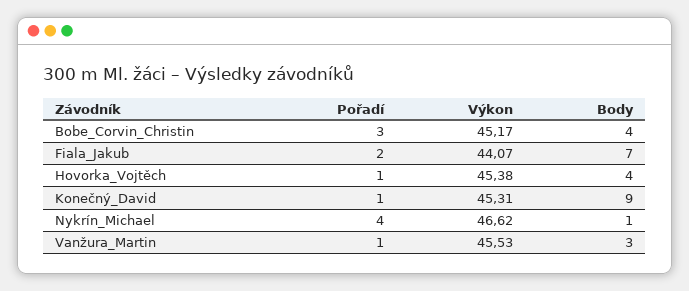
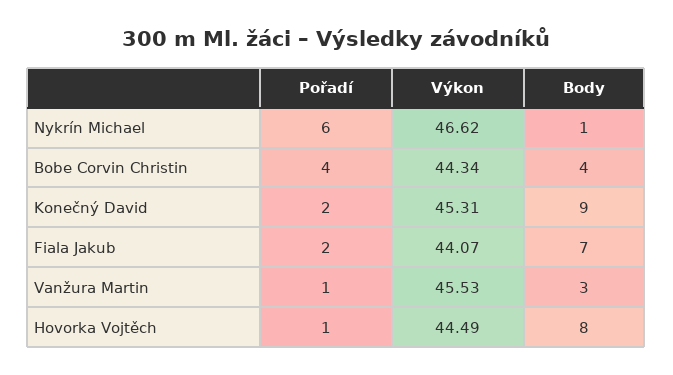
  {
    "Pořadí": {
-     "Bobe_Corvin_Christin": 3,
+     "Bobe_Corvin_Christin": 4,
      "Fiala_Jakub": 2,
      "Hovorka_Vojtěch": 1,
-     "Konečný_David": 1,
+     "Konečný_David": 2,
-     "Nykrín_Michael": 4,
+     "Nykrín_Michael": 6,
      "Vanžura_Martin": 1
    },
    "Výkon": {
-     "Bobe_Corvin_Christin": 45.17,
+     "Bobe_Corvin_Christin": 44.34,
      "Fiala_Jakub": 44.07,
-     "Hovorka_Vojtěch": 45.38,
+     "Hovorka_Vojtěch": 44.49,
      "Konečný_David": 45.31,
      "Nykrín_Michael": 46.62,
      "Vanžura_Martin": 45.53
    },
    "Body": {
      "Bobe_Corvin_Christin": 4,
      "Fiala_Jakub": 7,
-     "Hovorka_Vojtěch": 4,
+     "Hovorka_Vojtěch": 8,
      "Konečný_David": 9,
      "Nykrín_Michael": 1,
      "Vanžura_Martin": 3
    }
  }

